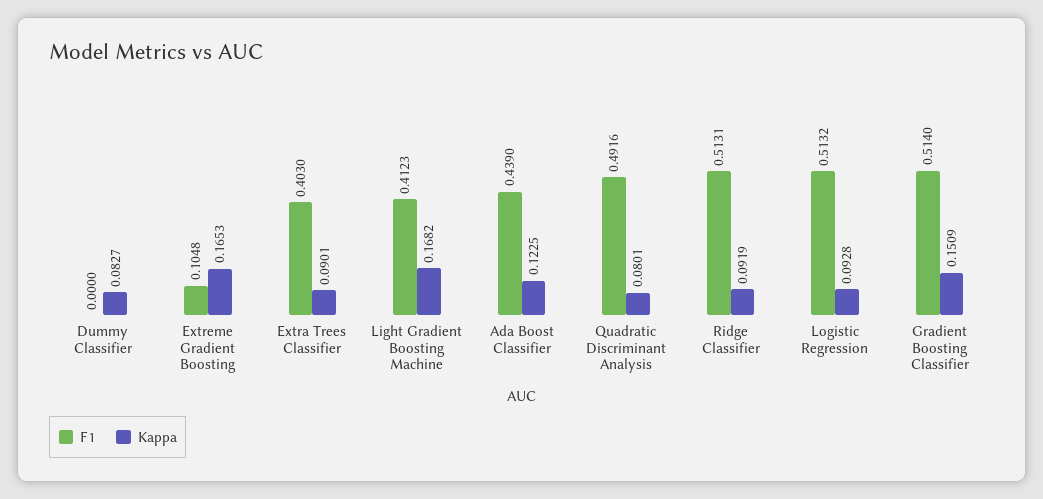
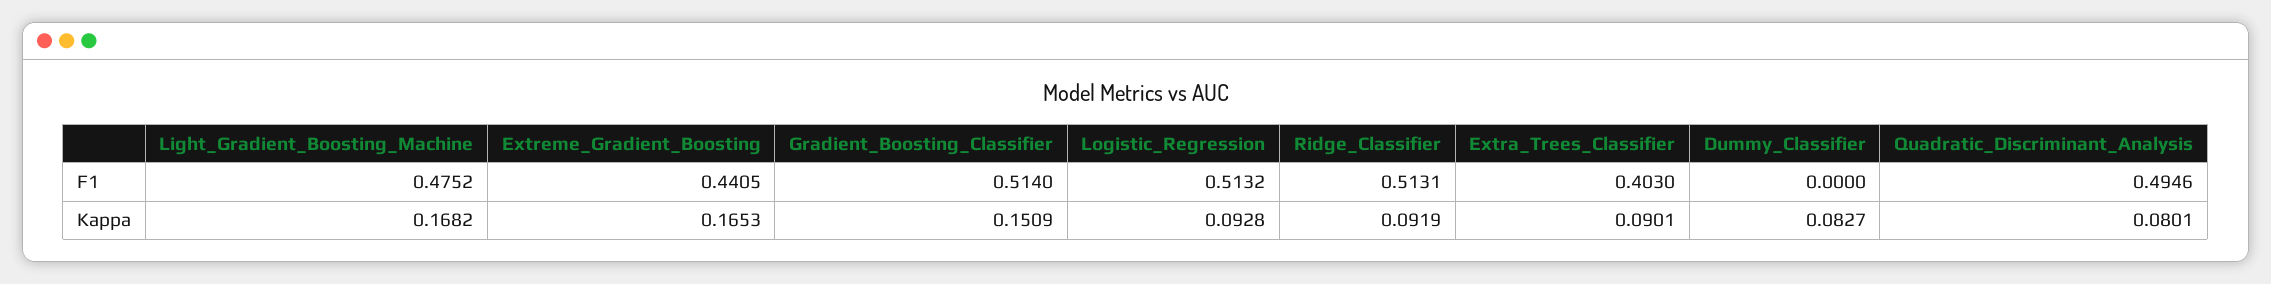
  {
    "F1": {
      "Dummy Classifier": 0,
-     "Extreme Gradient Boosting": 0.1048,
+     "Extreme Gradient Boosting": 0.4405,
      "Extra Trees Classifier": 0.403,
-     "Light Gradient Boosting Machine": 0.4123,
+     "Light Gradient Boosting Machine": 0.4752,
-     "Ada Boost Classifier": 0.439,
-     "Quadratic Discriminant Analysis": 0.4916,
+     "Quadratic Discriminant Analysis": 0.4946,
      "Ridge Classifier": 0.5131,
      "Logistic Regression": 0.5132,
      "Gradient Boosting Classifier": 0.514
    },
    "Kappa": {
      "Dummy Classifier": 0.0827,
      "Extreme Gradient Boosting": 0.1653,
      "Extra Trees Classifier": 0.0901,
      "Light Gradient Boosting Machine": 0.1682,
-     "Ada Boost Classifier": 0.1225,
      "Quadratic Discriminant Analysis": 0.0801,
      "Ridge Classifier": 0.0919,
      "Logistic Regression": 0.0928,
      "Gradient Boosting Classifier": 0.1509
    }
  }

